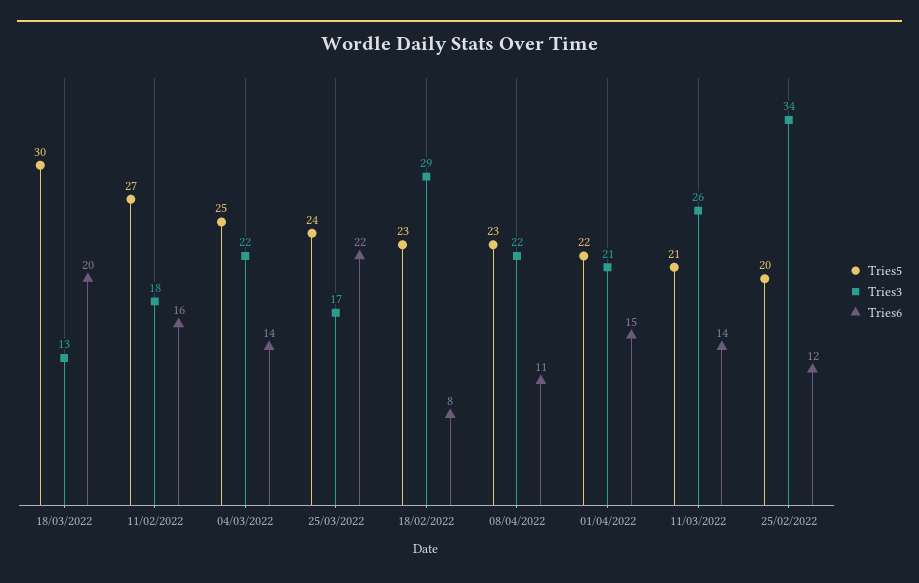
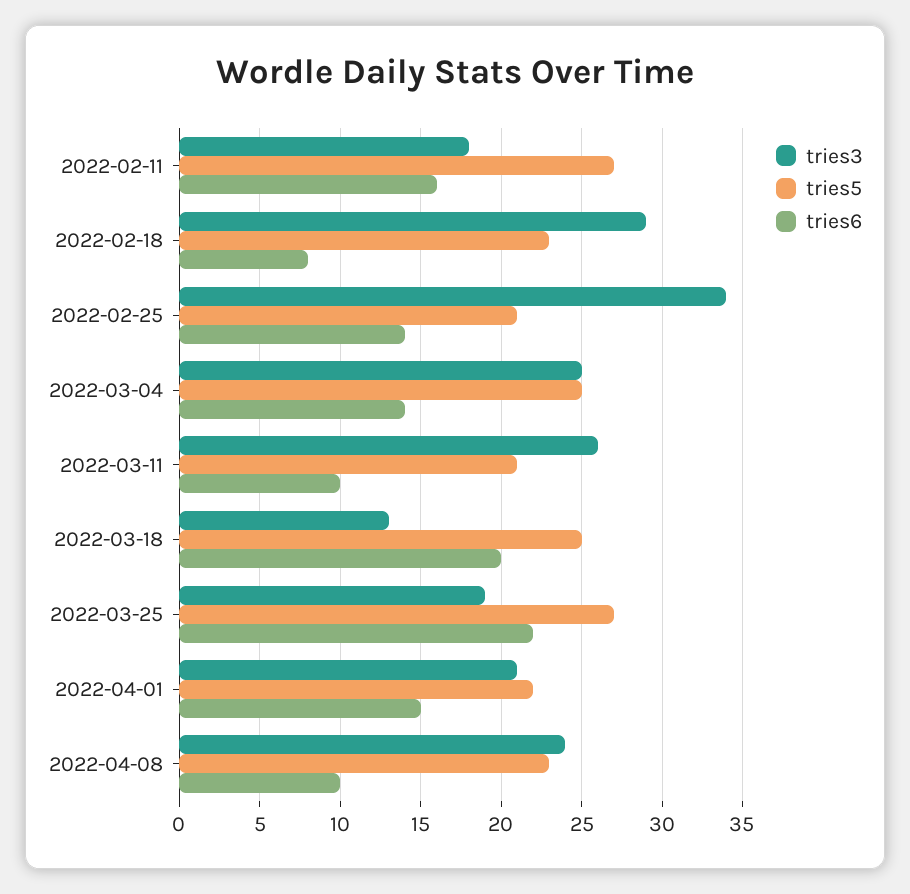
  {
    "Tries5": {
-     "18/03/2022": 30,
+     "18/03/2022": 25,
      "11/02/2022": 27,
      "04/03/2022": 25,
-     "25/03/2022": 24,
+     "25/03/2022": 27,
      "18/02/2022": 23,
      "08/04/2022": 23,
      "01/04/2022": 22,
      "11/03/2022": 21,
-     "25/02/2022": 20
+     "25/02/2022": 21
    },
    "Tries3": {
      "18/03/2022": 13,
      "11/02/2022": 18,
-     "04/03/2022": 22,
+     "04/03/2022": 25,
-     "25/03/2022": 17,
+     "25/03/2022": 19,
      "18/02/2022": 29,
-     "08/04/2022": 22,
+     "08/04/2022": 24,
      "01/04/2022": 21,
      "11/03/2022": 26,
      "25/02/2022": 34
    },
    "Tries6": {
      "18/03/2022": 20,
      "11/02/2022": 16,
      "04/03/2022": 14,
      "25/03/2022": 22,
      "18/02/2022": 8,
-     "08/04/2022": 11,
+     "08/04/2022": 10,
      "01/04/2022": 15,
-     "11/03/2022": 14,
+     "11/03/2022": 10,
-     "25/02/2022": 12
+     "25/02/2022": 14
    }
  }

